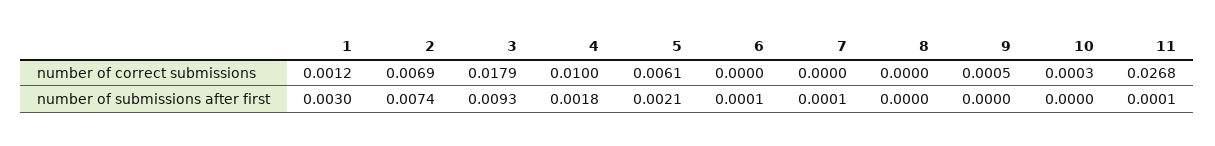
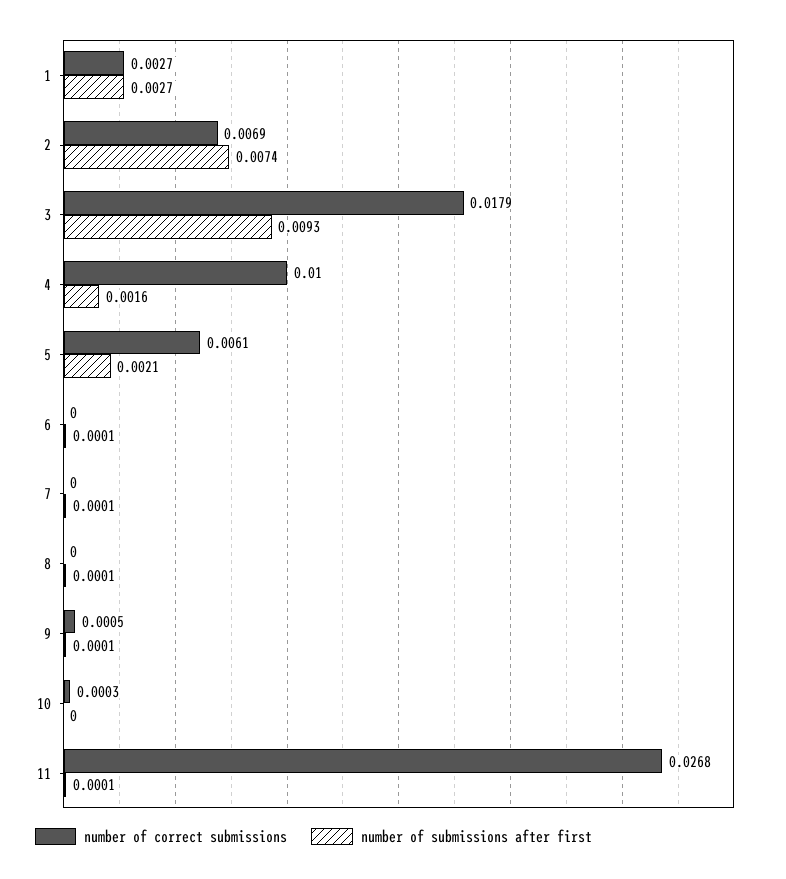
  {
    "number of correct submissions": {
-     "1": 0.0012,
+     "1": 0.0027,
      "2": 0.0069,
      "3": 0.0179,
      "4": 0.01,
      "5": 0.0061,
      "6": 0,
      "7": 0,
      "8": 0,
      "9": 0.0005,
      "10": 0.0003,
      "11": 0.0268
    },
    "number of submissions after first": {
-     "1": 0.003,
+     "1": 0.0027,
      "2": 0.0074,
      "3": 0.0093,
-     "4": 0.0018,
+     "4": 0.0016,
      "5": 0.0021,
      "6": 0.0001,
      "7": 0.0001,
-     "8": 0,
+     "8": 0.0001,
-     "9": 0,
+     "9": 0.0001,
      "10": 0,
      "11": 0.0001
    }
  }

